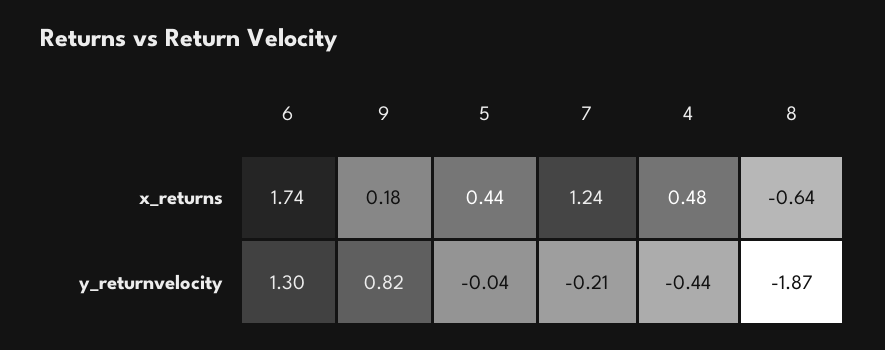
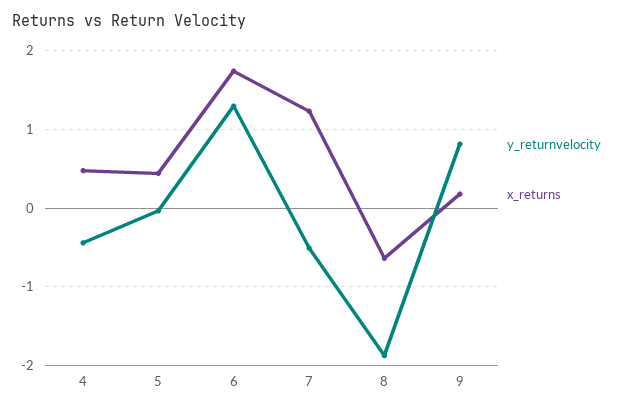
  {
    "x_returns": {
      "6": 1.74,
      "9": 0.18,
      "5": 0.44,
      "7": 1.24,
      "4": 0.48,
      "8": -0.64
    },
    "y_returnvelocity": {
      "6": 1.3,
      "9": 0.82,
      "5": -0.04,
-     "7": -0.21,
+     "7": -0.5,
      "4": -0.44,
      "8": -1.87
    }
  }

